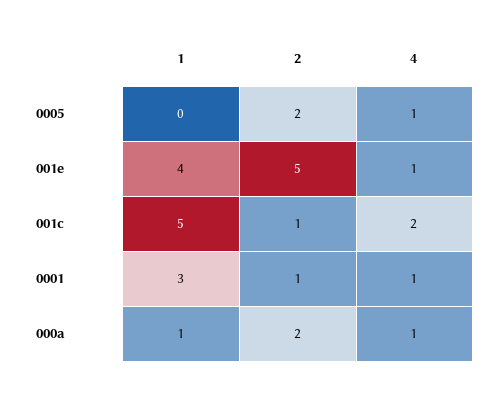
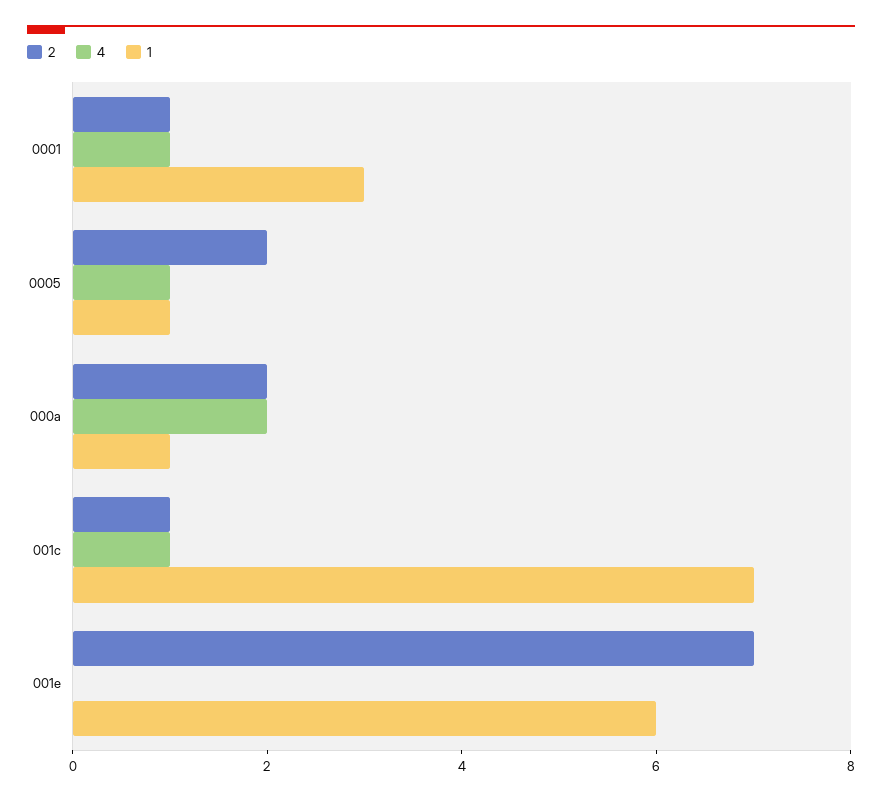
  {
    "1": {
-     "0005": 0,
+     "0005": 1,
-     "001e": 4,
+     "001e": 6,
-     "001c": 5,
+     "001c": 7,
      "0001": 3,
      "000a": 1
    },
    "2": {
      "0005": 2,
-     "001e": 5,
+     "001e": 7,
      "001c": 1,
      "0001": 1,
      "000a": 2
    },
    "4": {
      "0005": 1,
-     "001e": 1,
+     "001e": 0,
-     "001c": 2,
+     "001c": 1,
      "0001": 1,
-     "000a": 1
+     "000a": 2
    }
  }

